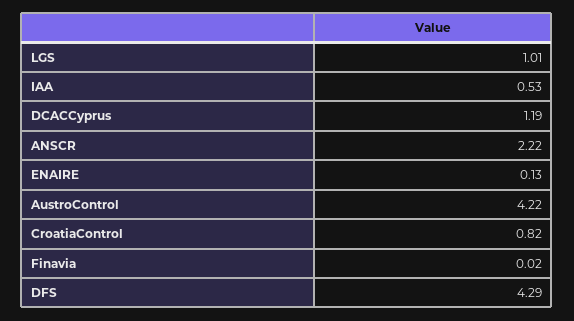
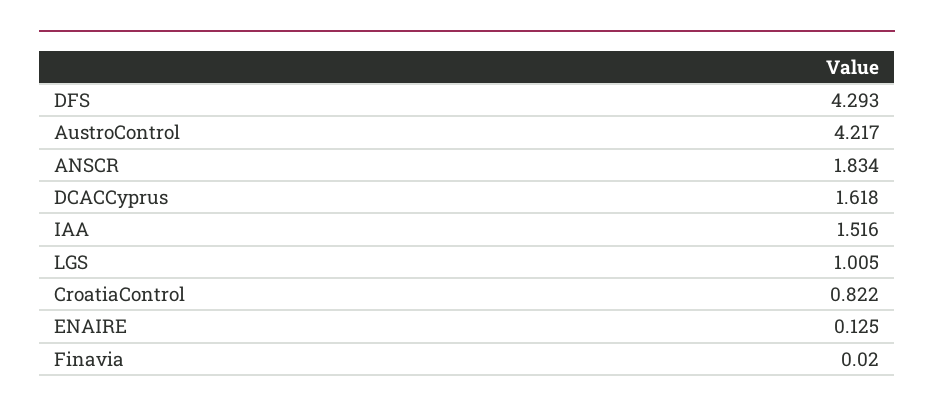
  {
    "LGS": 1.005,
-   "IAA": 0.53,
+   "IAA": 1.516,
-   "DCACCyprus": 1.19,
+   "DCACCyprus": 1.618,
-   "ANSCR": 2.22,
+   "ANSCR": 1.834,
    "ENAIRE": 0.125,
    "AustroControl": 4.217,
    "CroatiaControl": 0.822,
    "Finavia": 0.02,
    "DFS": 4.293
  }

